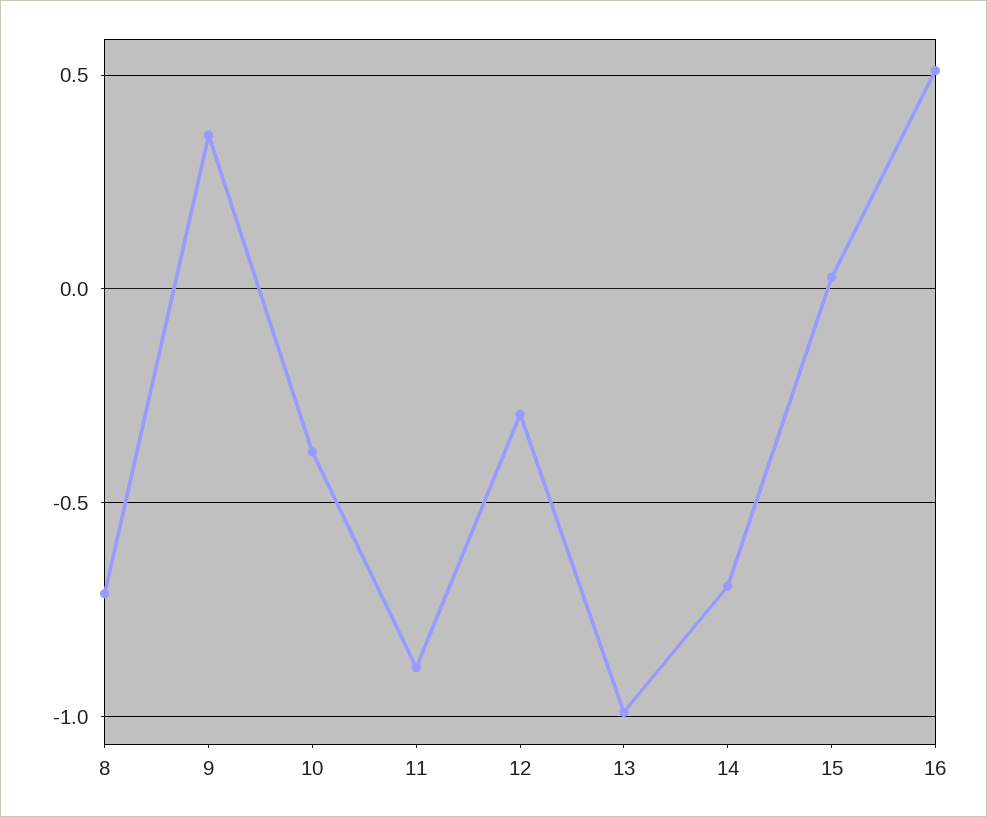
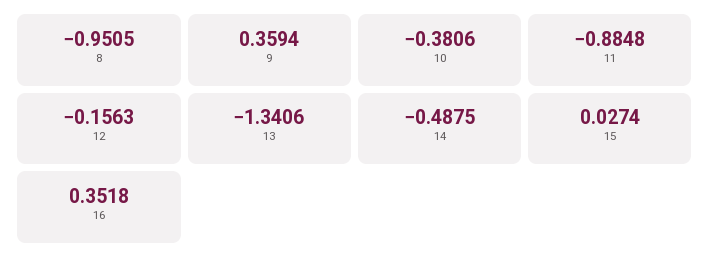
  {
-   "8": -0.7,
+   "8": -0.9505,
    "9": 0.3594,
    "10": -0.3806,
    "11": -0.8848,
-   "12": -0.3,
+   "12": -0.1563,
-   "13": -1,
+   "13": -1.3406,
-   "14": -0.7,
+   "14": -0.4875,
    "15": 0.0274,
-   "16": 0.5
+   "16": 0.3518
  }

